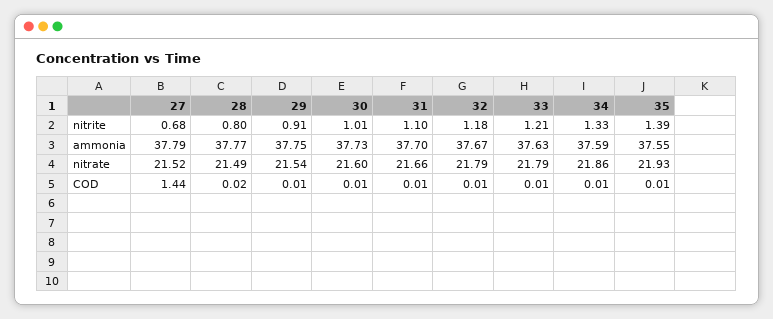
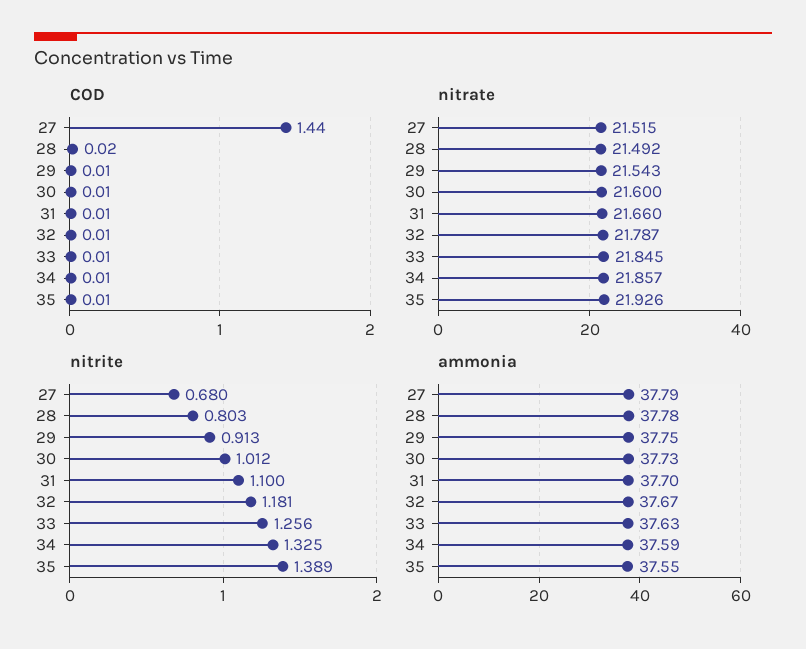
  {
    "nitrite": {
      "27": 0.68,
      "28": 0.803,
      "29": 0.913,
      "30": 1.012,
      "31": 1.1,
      "32": 1.181,
-     "33": 1.21,
+     "33": 1.256,
      "34": 1.325,
      "35": 1.389
    },
    "ammonia": {
      "27": 37.79,
-     "28": 37.77,
+     "28": 37.78,
      "29": 37.75,
      "30": 37.73,
      "31": 37.7,
      "32": 37.67,
      "33": 37.63,
      "34": 37.59,
      "35": 37.55
    },
    "nitrate": {
      "27": 21.515,
      "28": 21.492,
      "29": 21.543,
      "30": 21.6,
      "31": 21.66,
      "32": 21.787,
-     "33": 21.79,
+     "33": 21.845,
      "34": 21.857,
      "35": 21.926
    },
    "COD": {
      "27": 1.44,
      "28": 0.02,
      "29": 0.01,
      "30": 0.01,
      "31": 0.01,
      "32": 0.01,
      "33": 0.01,
      "34": 0.01,
      "35": 0.01
    }
  }

